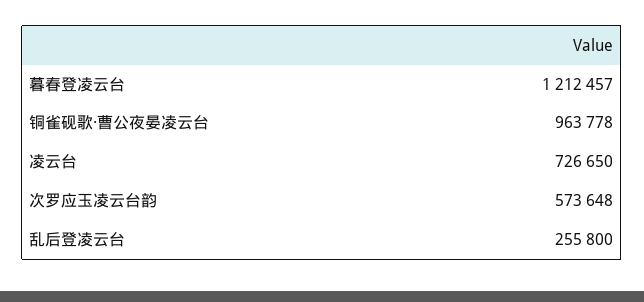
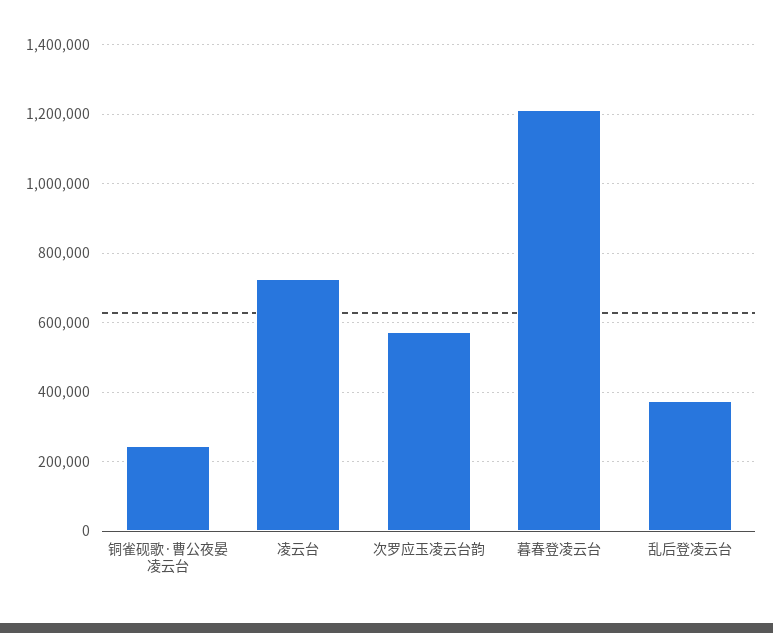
  {
    "暮春登凌云台": 1212457,
-   "铜雀砚歌·曹公夜晏凌云台": 963778,
+   "铜雀砚歌·曹公夜晏凌云台": 240000,
    "凌云台": 726650,
    "次罗应玉凌云台韵": 573648,
-   "乱后登凌云台": 255800
+   "乱后登凌云台": 380000
  }

